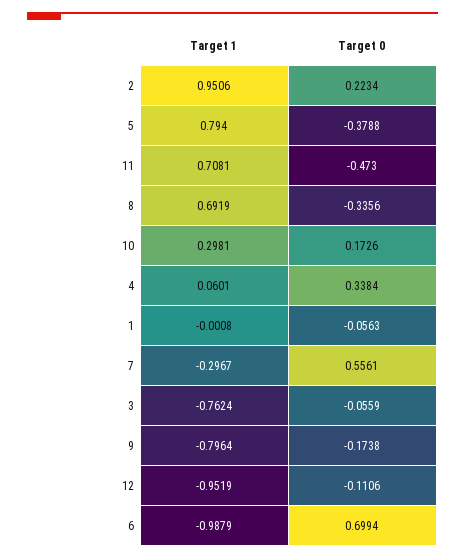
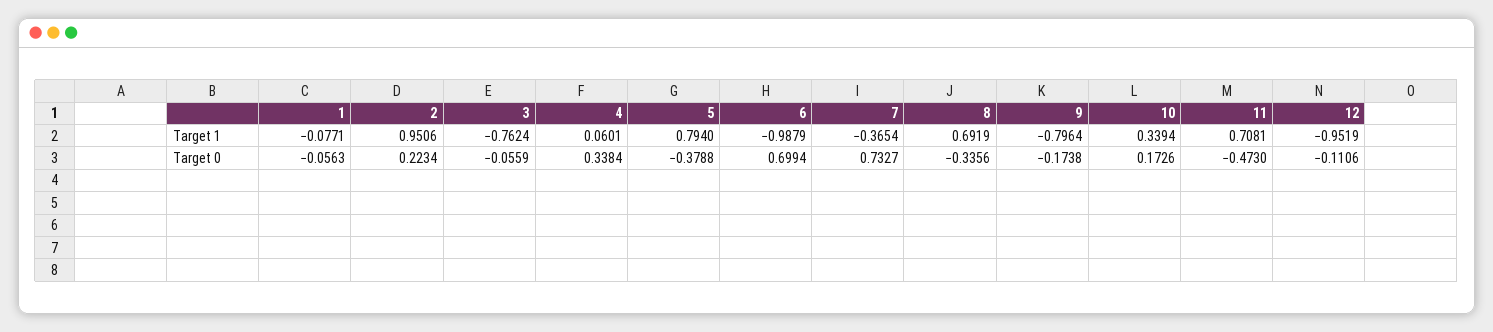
  {
    "Target 1": {
      "2": 0.9506,
      "5": 0.794,
      "11": 0.7081,
      "8": 0.6919,
-     "10": 0.2981,
+     "10": 0.3394,
      "4": 0.0601,
-     "1": -0.0008,
+     "1": -0.0771,
-     "7": -0.2967,
+     "7": -0.3654,
      "3": -0.7624,
      "9": -0.7964,
      "12": -0.9519,
      "6": -0.9879
    },
    "Target 0": {
      "2": 0.2234,
      "5": -0.3788,
      "11": -0.473,
      "8": -0.3356,
      "10": 0.1726,
      "4": 0.3384,
      "1": -0.0563,
-     "7": 0.5561,
+     "7": 0.7327,
      "3": -0.0559,
      "9": -0.1738,
      "12": -0.1106,
      "6": 0.6994
    }
  }

